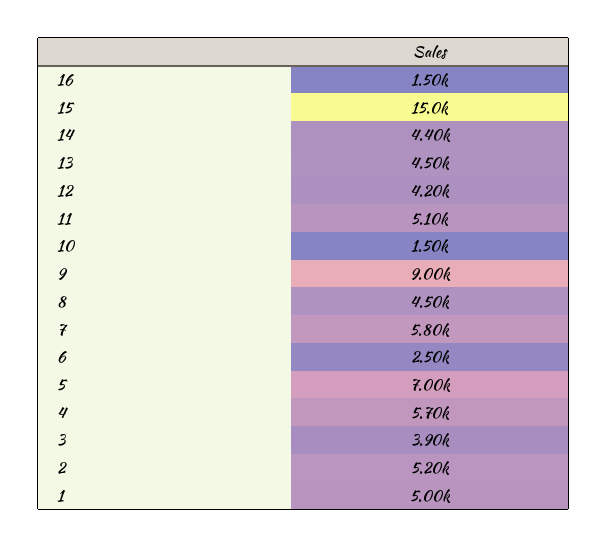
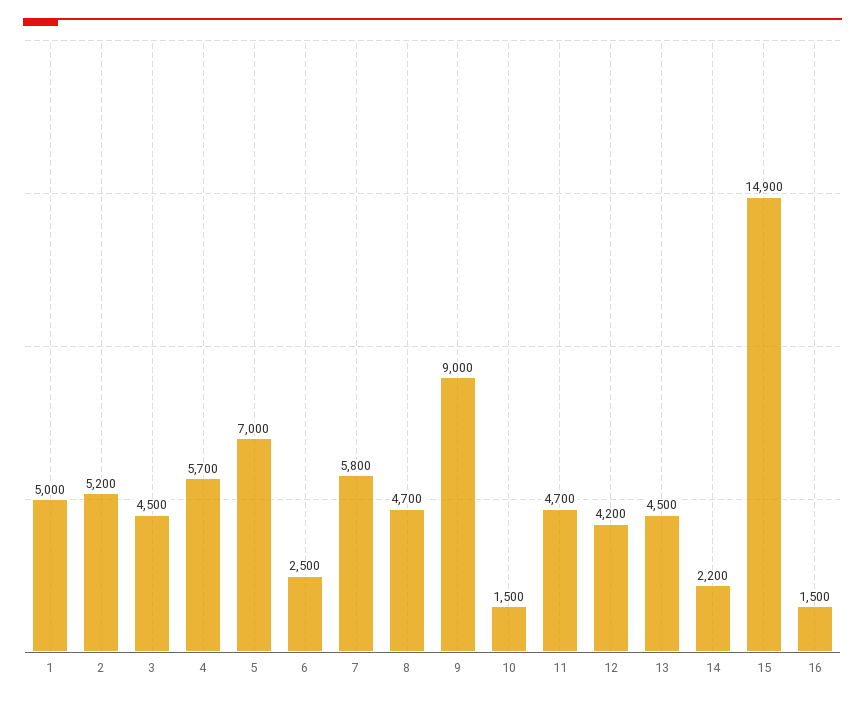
  {
    "16": 1500,
-   "15": 15000,
+   "15": 14900,
-   "14": 4400,
+   "14": 2200,
    "13": 4500,
    "12": 4200,
-   "11": 5100,
+   "11": 4700,
    "10": 1500,
    "9": 9000,
-   "8": 4500,
+   "8": 4700,
    "7": 5800,
    "6": 2500,
    "5": 7000,
    "4": 5700,
-   "3": 3900,
+   "3": 4500,
    "2": 5200,
    "1": 5000
  }

